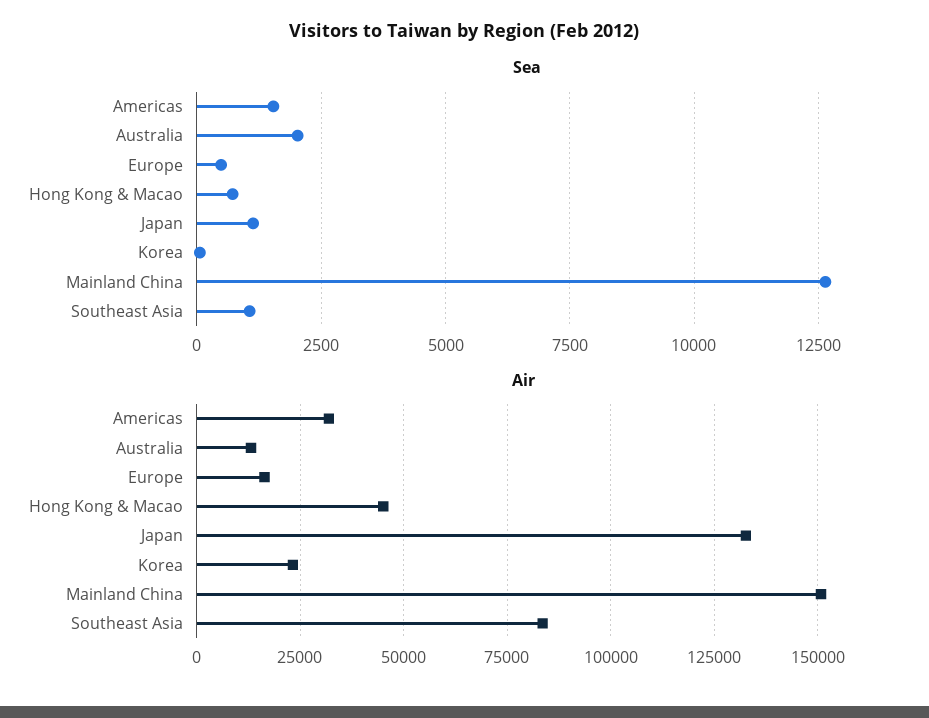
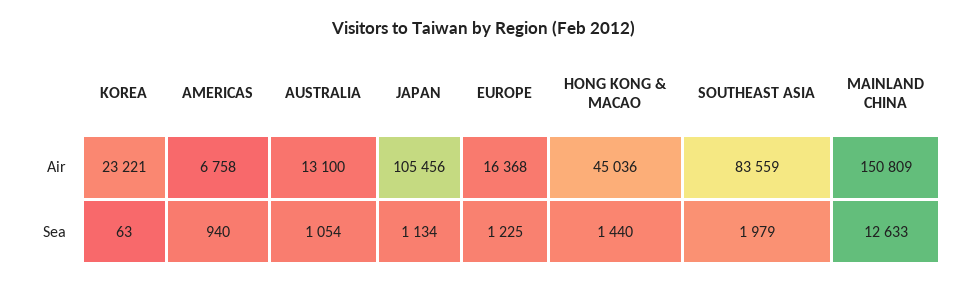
  {
    "Sea": {
-     "Americas": 1500,
+     "Americas": 940,
-     "Australia": 2000,
+     "Australia": 1054,
-     "Europe": 500,
+     "Europe": 1225,
-     "Hong Kong & Macao": 750,
+     "Hong Kong & Macao": 1440,
      "Japan": 1134,
      "Korea": 63,
      "Mainland China": 12633,
-     "Southeast Asia": 1000
+     "Southeast Asia": 1979
    },
    "Air": {
-     "Americas": 32500,
+     "Americas": 6758,
      "Australia": 13100,
      "Europe": 16368,
      "Hong Kong & Macao": 45036,
-     "Japan": 132500,
+     "Japan": 105456,
      "Korea": 23221,
      "Mainland China": 150809,
      "Southeast Asia": 83559
    }
  }

